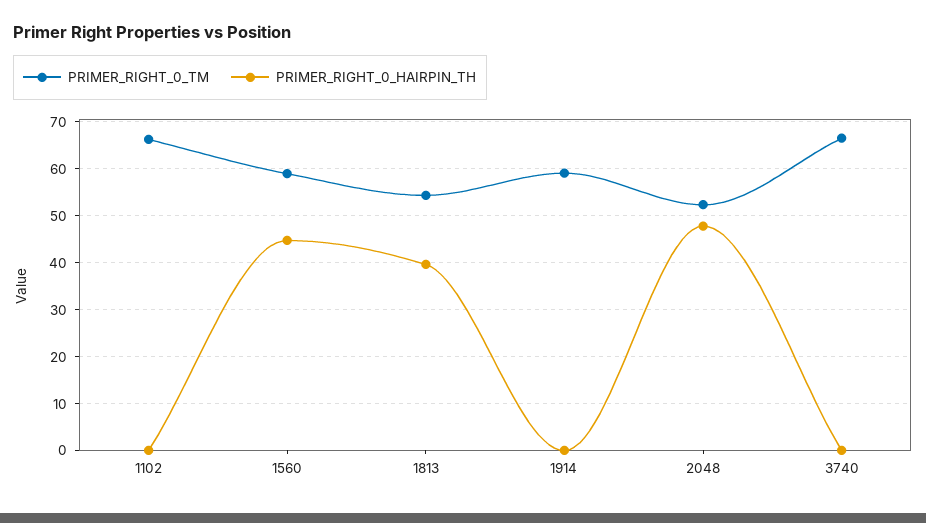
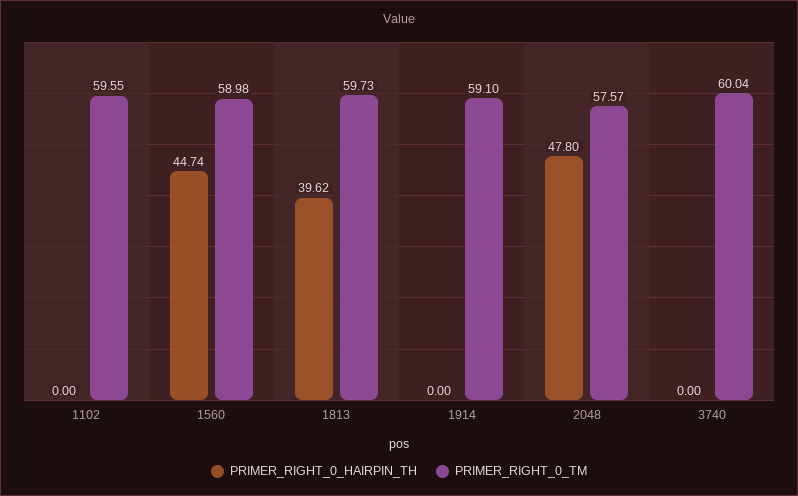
  {
    "PRIMER_RIGHT_0_TM": {
-     "1102": 66,
+     "1102": 59.55,
      "1560": 58.98,
-     "1813": 54,
+     "1813": 59.73,
      "1914": 59.1,
-     "2048": 52,
+     "2048": 57.57,
-     "3740": 66
+     "3740": 60.04
    },
    "PRIMER_RIGHT_0_HAIRPIN_TH": {
      "1102": 0,
      "1560": 44.74,
      "1813": 39.62,
      "1914": 0,
      "2048": 47.8,
      "3740": 0
    }
  }

